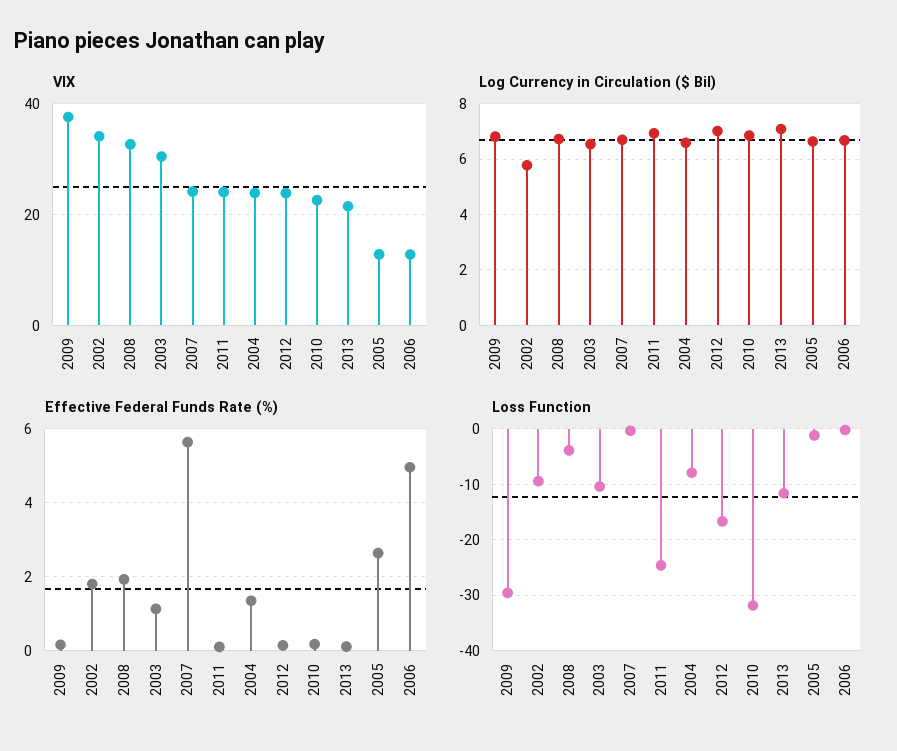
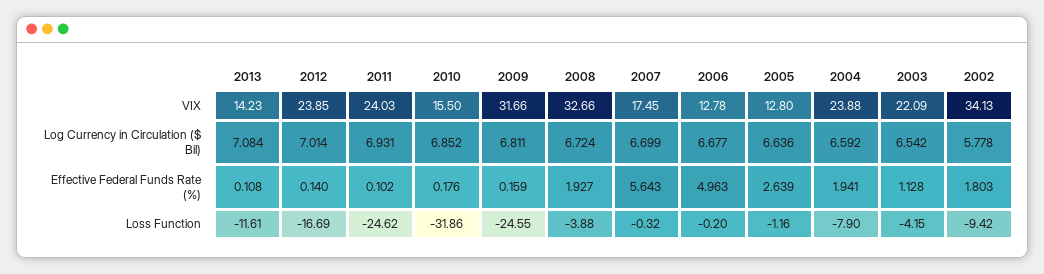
  {
    "VIX": {
-     "2009": 38,
+     "2009": 31.66,
      "2002": 34.13,
      "2008": 32.66,
-     "2003": 30,
+     "2003": 22.09,
-     "2007": 24,
+     "2007": 17.45,
      "2011": 24.03,
      "2004": 23.88,
      "2012": 23.85,
-     "2010": 22,
+     "2010": 15.5,
-     "2013": 22,
+     "2013": 14.23,
      "2005": 12.8,
      "2006": 12.78
    },
    "Log Currency in Circulation ($ Bil)": {
      "2009": 6.811,
      "2002": 5.778,
      "2008": 6.724,
      "2003": 6.542,
      "2007": 6.699,
      "2011": 6.931,
      "2004": 6.592,
      "2012": 7.014,
      "2010": 6.852,
      "2013": 7.084,
      "2005": 6.636,
      "2006": 6.677
    },
    "Effective Federal Funds Rate (%)": {
      "2009": 0.159,
      "2002": 1.803,
      "2008": 1.927,
      "2003": 1.128,
      "2007": 5.643,
      "2011": 0.102,
-     "2004": 1.4,
+     "2004": 1.941,
      "2012": 0.14,
      "2010": 0.176,
      "2013": 0.108,
      "2005": 2.639,
      "2006": 4.963
    },
    "Loss Function": {
-     "2009": -30,
+     "2009": -24.55,
      "2002": -9.42,
      "2008": -3.88,
-     "2003": -10,
+     "2003": -4.15,
      "2007": -0.32,
      "2011": -24.62,
      "2004": -7.9,
      "2012": -16.69,
      "2010": -31.86,
      "2013": -11.61,
      "2005": -1.16,
      "2006": -0.2
    }
  }

